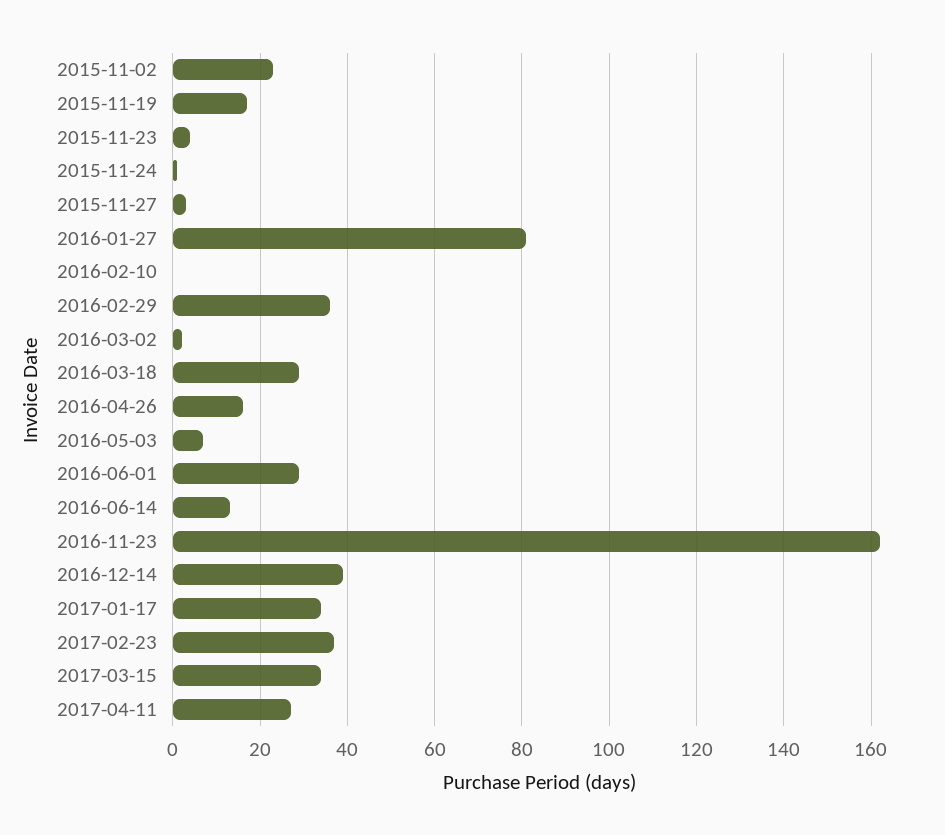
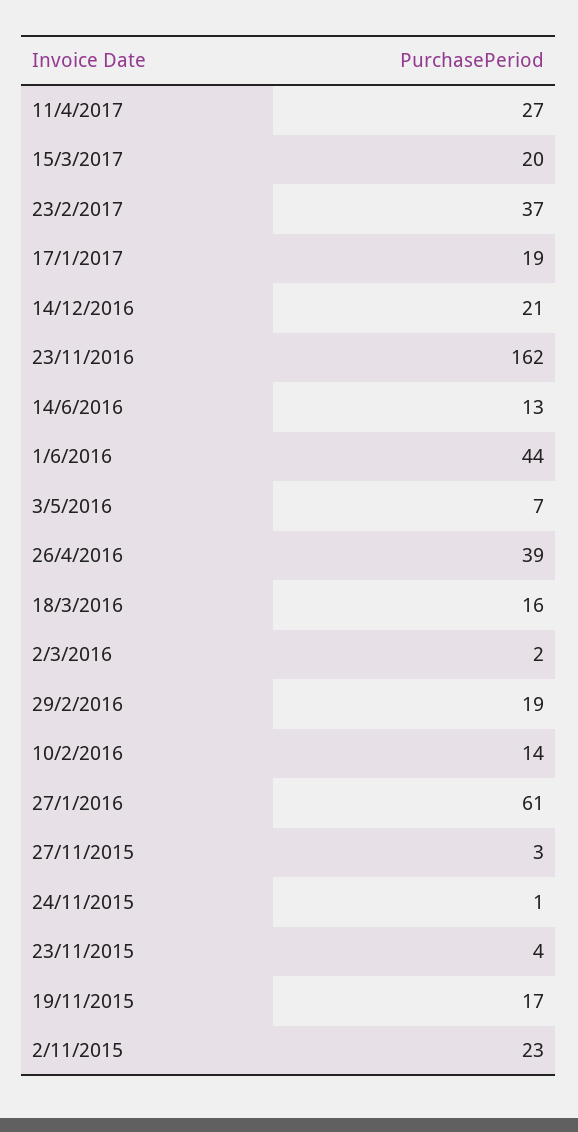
  {
    "2015-11-02": 23,
    "2015-11-19": 17,
    "2015-11-23": 4,
    "2015-11-24": 1,
    "2015-11-27": 3,
-   "2016-01-27": 80,
+   "2016-01-27": 61,
-   "2016-02-10": 0,
+   "2016-02-10": 14,
-   "2016-02-29": 35,
+   "2016-02-29": 19,
    "2016-03-02": 2,
-   "2016-03-18": 30,
+   "2016-03-18": 16,
-   "2016-04-26": 15,
+   "2016-04-26": 39,
    "2016-05-03": 7,
-   "2016-06-01": 30,
+   "2016-06-01": 44,
    "2016-06-14": 13,
    "2016-11-23": 162,
-   "2016-12-14": 40,
+   "2016-12-14": 21,
-   "2017-01-17": 35,
+   "2017-01-17": 19,
    "2017-02-23": 37,
-   "2017-03-15": 35,
+   "2017-03-15": 20,
    "2017-04-11": 27
  }

